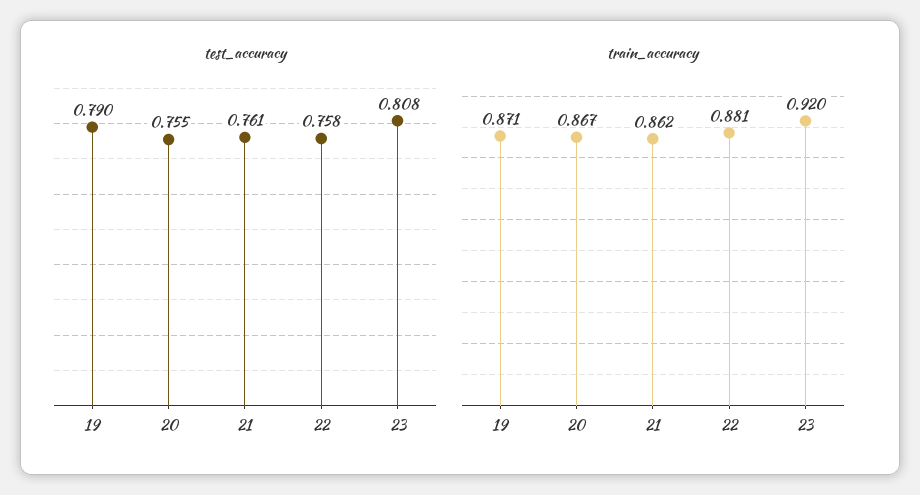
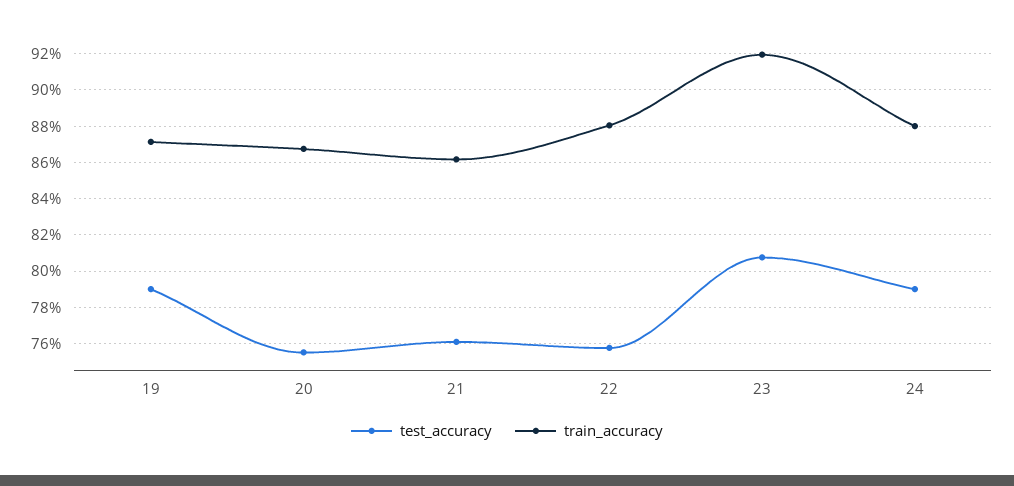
  {
    "test_accuracy": {
      "19": 0.79,
      "20": 0.755,
      "21": 0.761,
      "22": 0.758,
-     "23": 0.808
+     "23": 0.808,
+     "24": 0.79
    },
    "train_accuracy": {
      "19": 0.871,
      "20": 0.867,
      "21": 0.862,
      "22": 0.881,
-     "23": 0.92
+     "23": 0.92,
+     "24": 0.88
    }
  }

